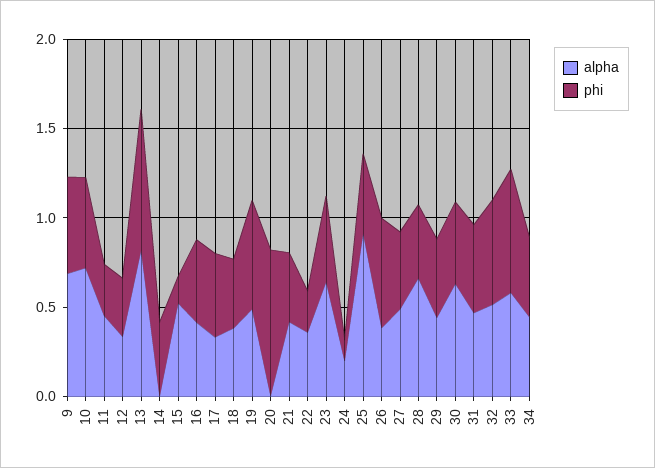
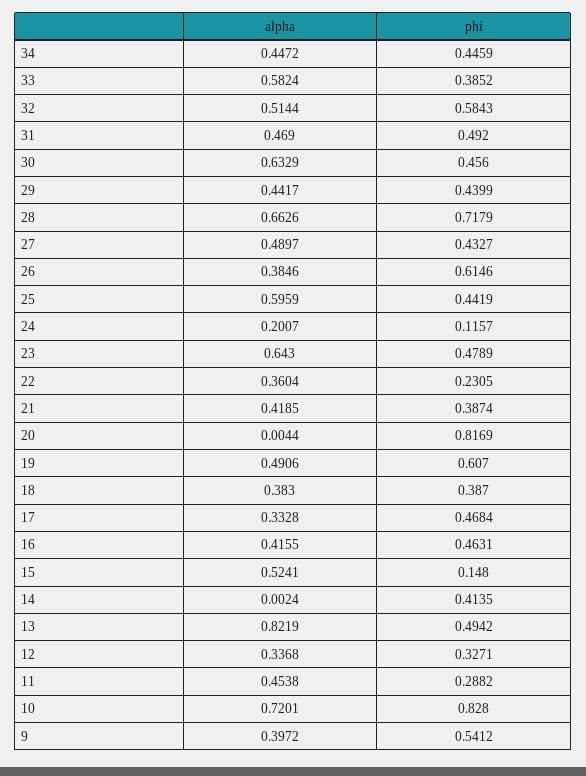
  {
    "alpha": {
-     "9": 0.7,
+     "9": 0.3972,
      "10": 0.7201,
      "11": 0.4538,
      "12": 0.3368,
      "13": 0.8219,
      "14": 0.0024,
      "15": 0.5241,
      "16": 0.4155,
      "17": 0.3328,
      "18": 0.383,
      "19": 0.4906,
      "20": 0.0044,
      "21": 0.4185,
      "22": 0.3604,
      "23": 0.643,
      "24": 0.2007,
-     "25": 0.9,
+     "25": 0.5959,
      "26": 0.3846,
      "27": 0.4897,
      "28": 0.6626,
      "29": 0.4417,
      "30": 0.6329,
      "31": 0.469,
      "32": 0.5144,
      "33": 0.5824,
      "34": 0.4472
    },
    "phi": {
      "9": 0.5412,
-     "10": 0.5,
+     "10": 0.828,
      "11": 0.2882,
      "12": 0.3271,
-     "13": 0.8,
+     "13": 0.4942,
      "14": 0.4135,
      "15": 0.148,
      "16": 0.4631,
      "17": 0.4684,
      "18": 0.387,
      "19": 0.607,
      "20": 0.8169,
      "21": 0.3874,
      "22": 0.2305,
      "23": 0.4789,
      "24": 0.1157,
      "25": 0.4419,
      "26": 0.6146,
      "27": 0.4327,
-     "28": 0.4,
+     "28": 0.7179,
      "29": 0.4399,
      "30": 0.456,
      "31": 0.492,
      "32": 0.5843,
-     "33": 0.7,
+     "33": 0.3852,
      "34": 0.4459
    }
  }

